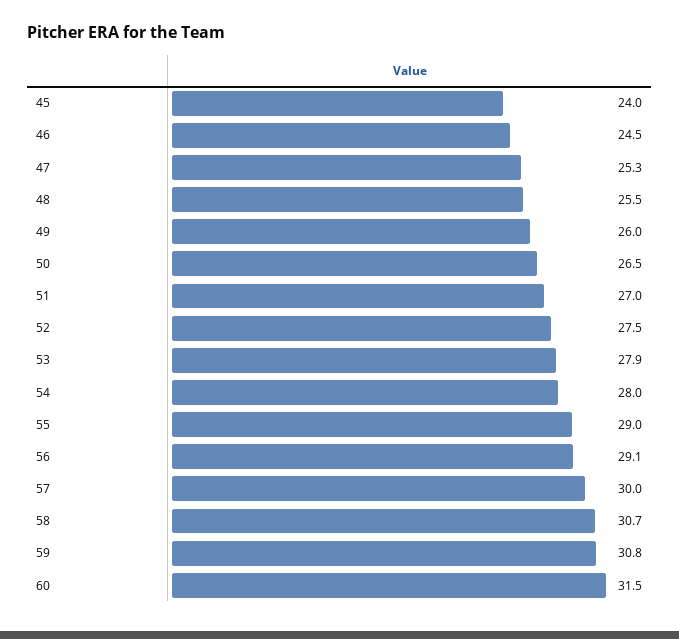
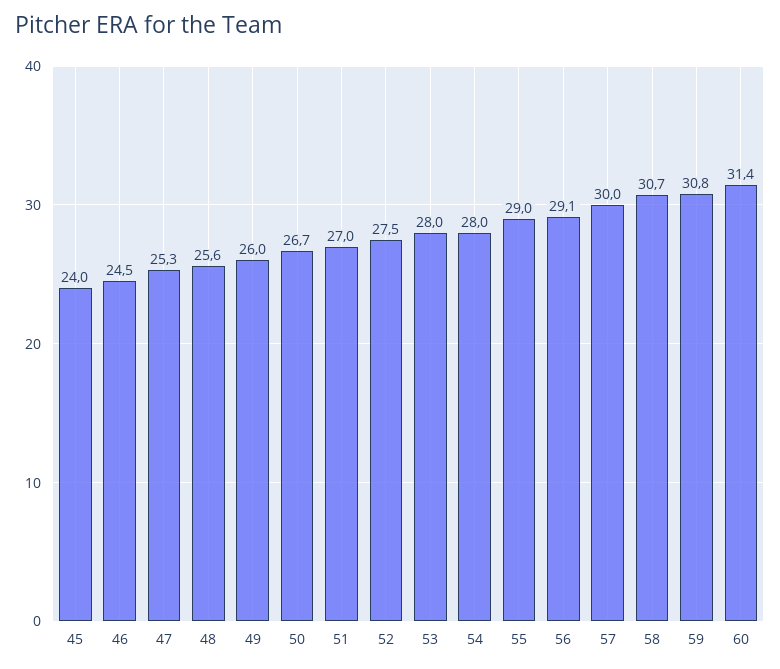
  {
    "45": 24,
    "46": 24.5,
    "47": 25.3,
-   "48": 25.5,
+   "48": 25.6,
    "49": 26,
-   "50": 26.5,
+   "50": 26.7,
    "51": 27,
    "52": 27.5,
-   "53": 27.9,
+   "53": 28,
    "54": 28,
    "55": 29,
    "56": 29.1,
    "57": 30,
    "58": 30.7,
    "59": 30.8,
-   "60": 31.5
+   "60": 31.4
  }

